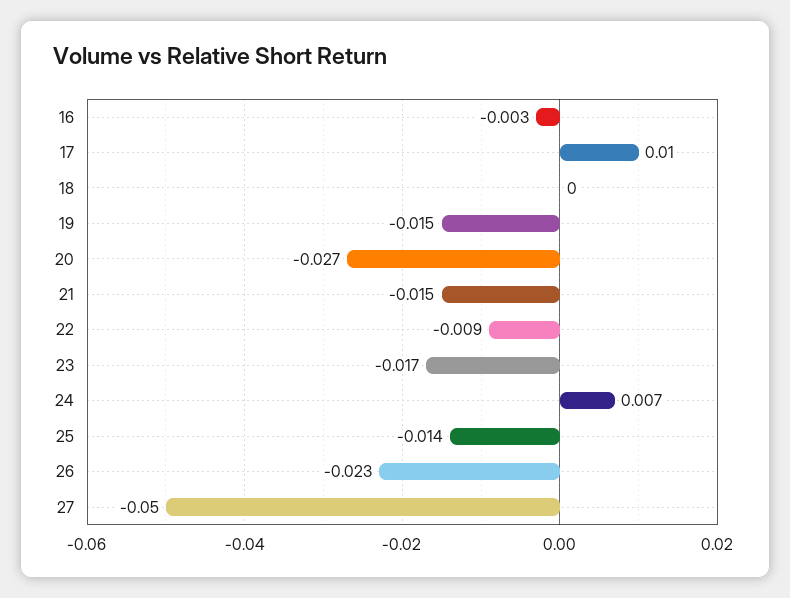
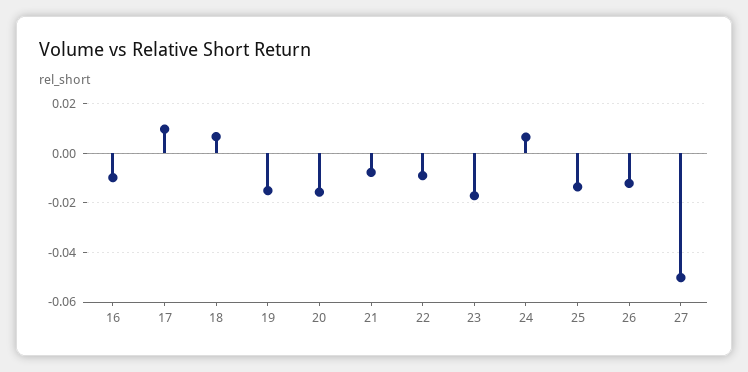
  {
-   "16": -0.003,
+   "16": -0.01,
    "17": 0.01,
-   "18": 0,
+   "18": 0.0075,
    "19": -0.015,
-   "20": -0.027,
+   "20": -0.015,
-   "21": -0.015,
+   "21": -0.0075,
    "22": -0.009,
    "23": -0.017,
    "24": 0.007,
    "25": -0.014,
-   "26": -0.023,
+   "26": -0.0125,
    "27": -0.05
  }

